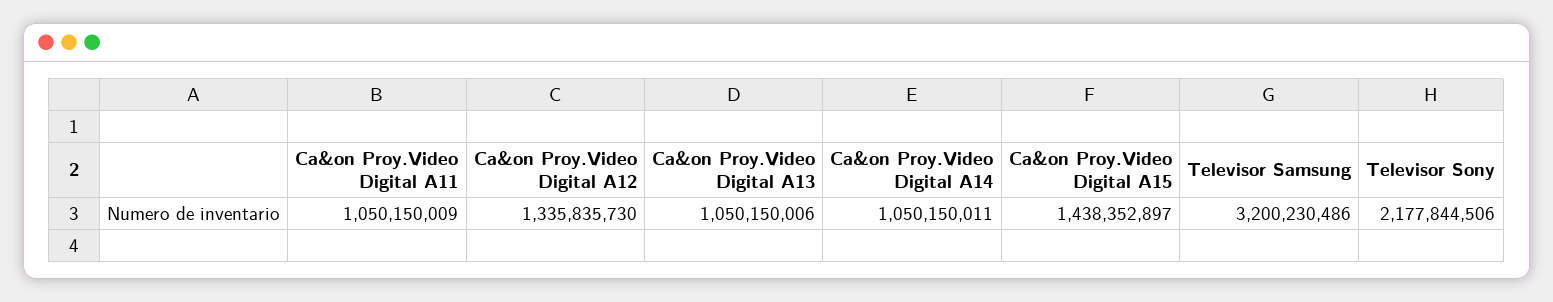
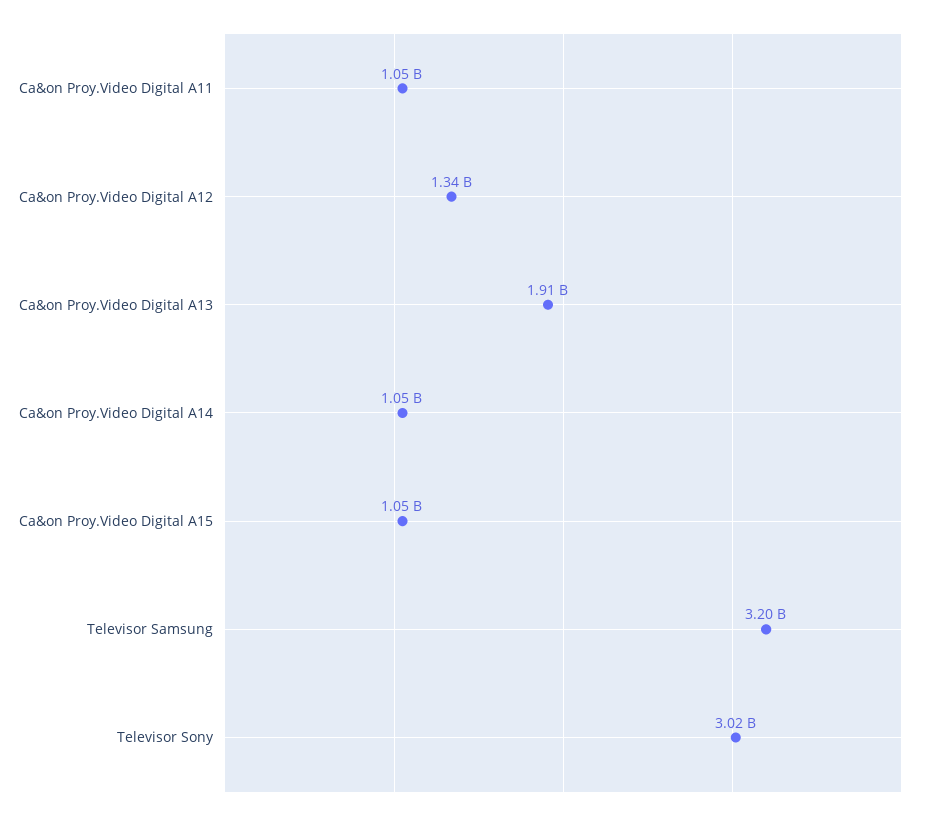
  {
    "Ca&on Proy.Video Digital A11": 1050150009,
    "Ca&on Proy.Video Digital A12": 1335835730,
-   "Ca&on Proy.Video Digital A13": 1050150006,
+   "Ca&on Proy.Video Digital A13": 1910000000,
    "Ca&on Proy.Video Digital A14": 1050150011,
-   "Ca&on Proy.Video Digital A15": 1438352897,
+   "Ca&on Proy.Video Digital A15": 1050000000,
    "Televisor Samsung": 3200230486,
-   "Televisor Sony": 2177844506
+   "Televisor Sony": 3020000000
  }

